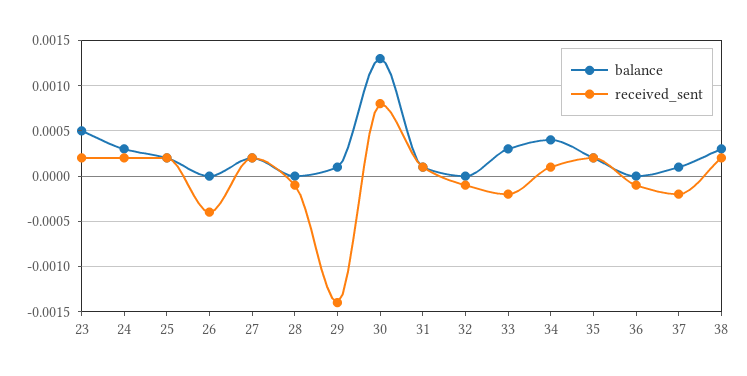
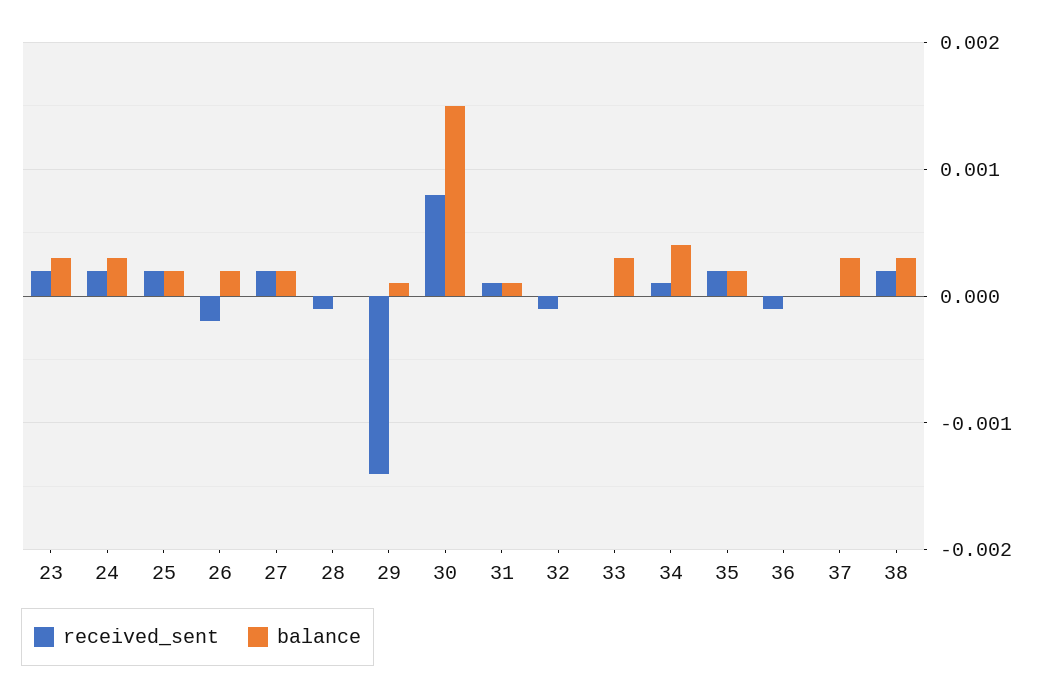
  {
    "balance": {
-     "23": 0.0005,
+     "23": 0.0003,
      "24": 0.0003,
      "25": 0.0002,
-     "26": 0,
+     "26": 0.0002,
      "27": 0.0002,
      "28": 0,
      "29": 0.0001,
-     "30": 0.0013,
+     "30": 0.0015,
      "31": 0.0001,
      "32": 0,
      "33": 0.0003,
      "34": 0.0004,
      "35": 0.0002,
      "36": 0,
-     "37": 0.0001,
+     "37": 0.0003,
      "38": 0.0003
    },
    "received_sent": {
      "23": 0.0002,
      "24": 0.0002,
      "25": 0.0002,
-     "26": -0.0004,
+     "26": -0.0002,
      "27": 0.0002,
      "28": -0.0001,
      "29": -0.0014,
      "30": 0.0008,
      "31": 0.0001,
      "32": -0.0001,
-     "33": -0.0002,
+     "33": 0,
      "34": 0.0001,
      "35": 0.0002,
      "36": -0.0001,
-     "37": -0.0002,
+     "37": 0,
      "38": 0.0002
    }
  }

